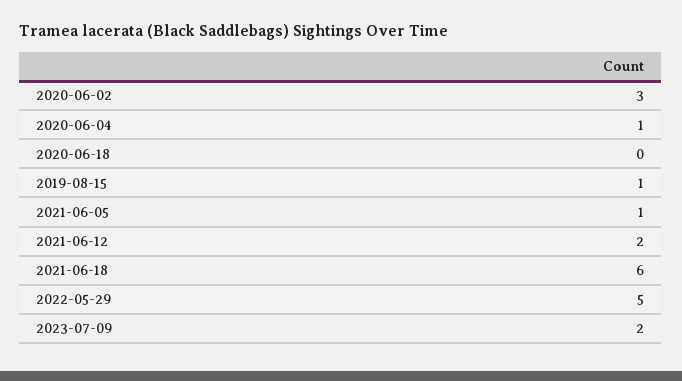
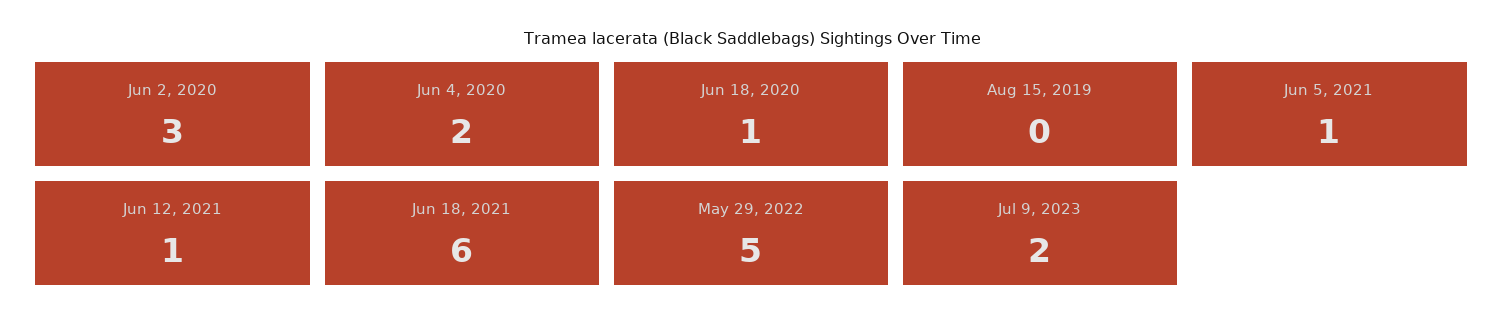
  {
    "2020-06-02": 3,
-   "2020-06-04": 1,
+   "2020-06-04": 2,
-   "2020-06-18": 0,
+   "2020-06-18": 1,
-   "2019-08-15": 1,
+   "2019-08-15": 0,
    "2021-06-05": 1,
-   "2021-06-12": 2,
+   "2021-06-12": 1,
    "2021-06-18": 6,
    "2022-05-29": 5,
    "2023-07-09": 2
  }

